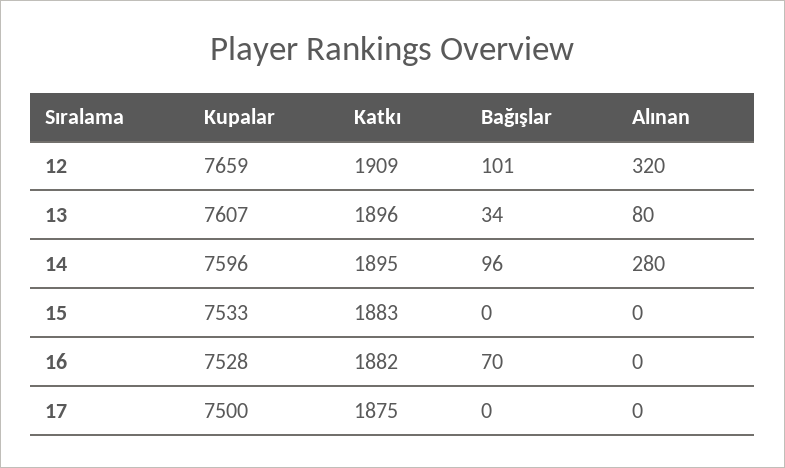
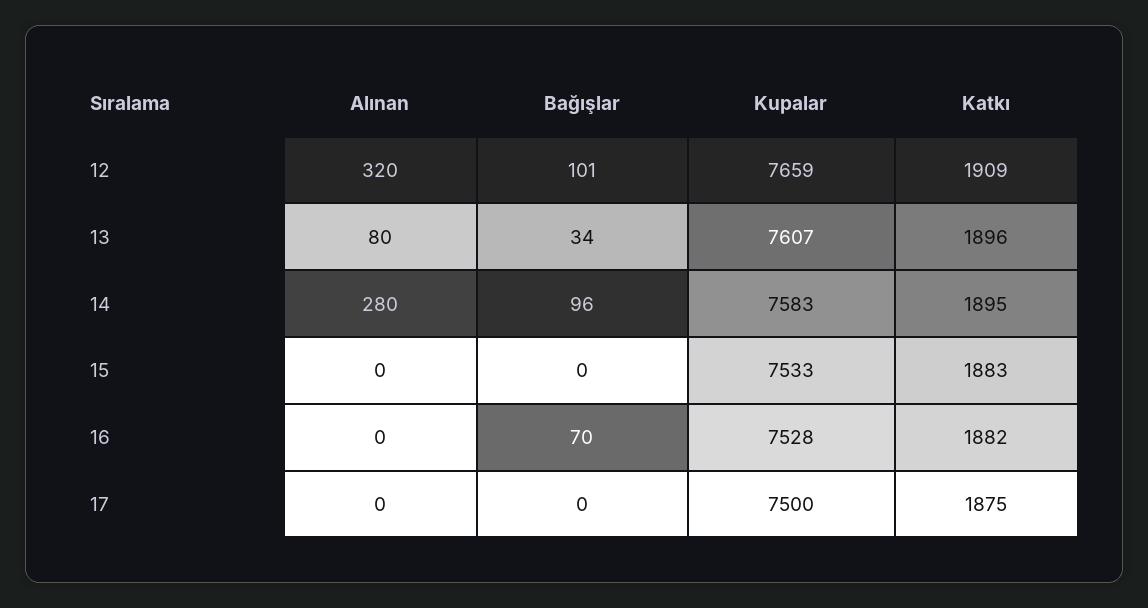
  {
    "Kupalar": {
      "12": 7659,
      "13": 7607,
-     "14": 7596,
+     "14": 7583,
      "15": 7533,
      "16": 7528,
      "17": 7500
    },
    "Katkı": {
      "12": 1909,
      "13": 1896,
      "14": 1895,
      "15": 1883,
      "16": 1882,
      "17": 1875
    },
    "Bağışlar": {
      "12": 101,
      "13": 34,
      "14": 96,
      "15": 0,
      "16": 70,
      "17": 0
    },
    "Alınan": {
      "12": 320,
      "13": 80,
      "14": 280,
      "15": 0,
      "16": 0,
      "17": 0
    }
  }

